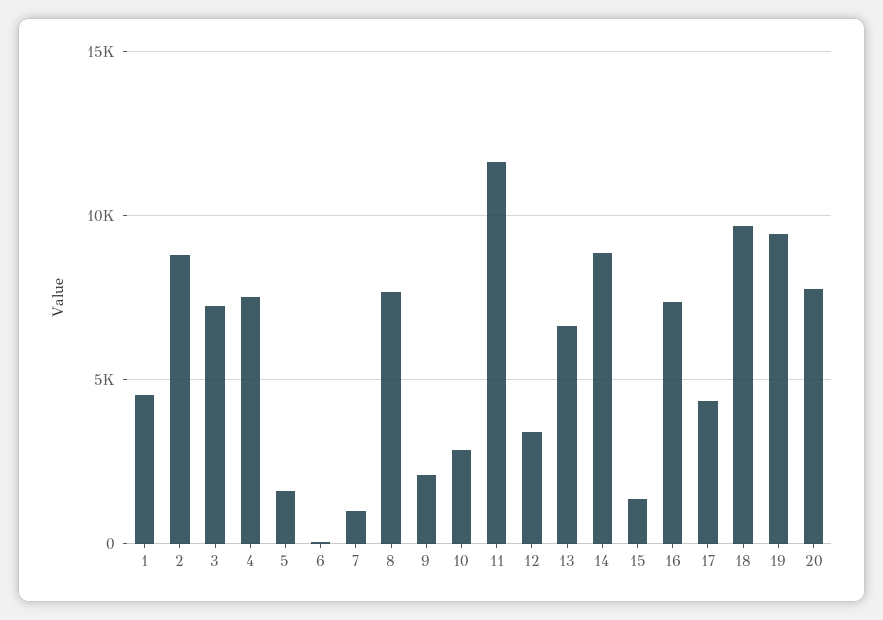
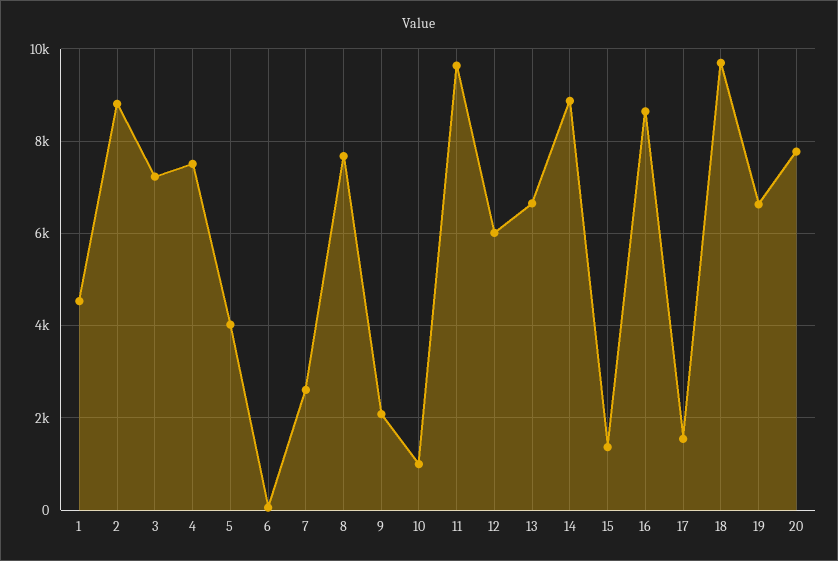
  {
    "1": 4600,
    "2": 8800,
    "3": 7200,
    "4": 7600,
-   "5": 1500,
+   "5": 4000,
    "6": 0,
-   "7": 1000,
+   "7": 2600,
    "8": 7600,
    "9": 2000,
-   "10": 3000,
+   "10": 1000,
-   "11": 11500,
+   "11": 9600,
-   "12": 3500,
+   "12": 6000,
    "13": 6600,
    "14": 8800,
    "15": 1400,
-   "16": 7500,
+   "16": 8600,
-   "17": 4500,
+   "17": 1600,
    "18": 9800,
-   "19": 9500,
+   "19": 6600,
    "20": 7800
  }

